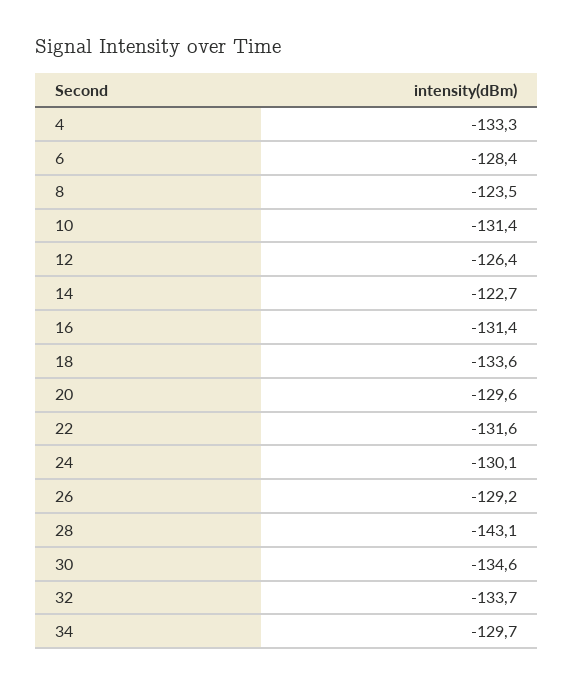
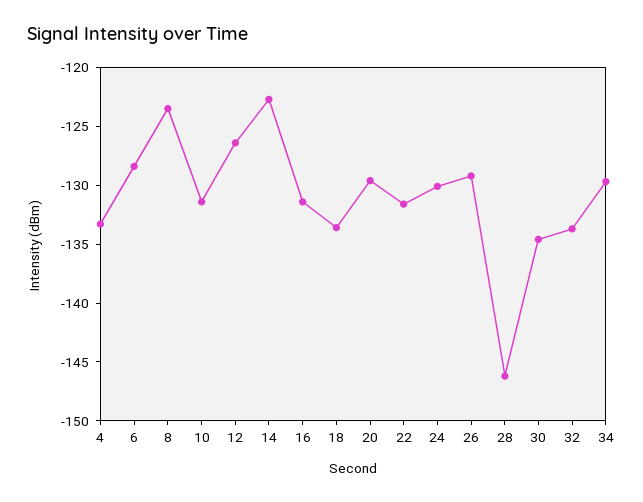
  {
    "4": -133.3,
    "6": -128.4,
    "8": -123.5,
    "10": -131.4,
    "12": -126.4,
    "14": -122.7,
    "16": -131.4,
    "18": -133.6,
    "20": -129.6,
    "22": -131.6,
    "24": -130.1,
    "26": -129.2,
-   "28": -143.1,
+   "28": -146,
    "30": -134.6,
    "32": -133.7,
    "34": -129.7
  }

